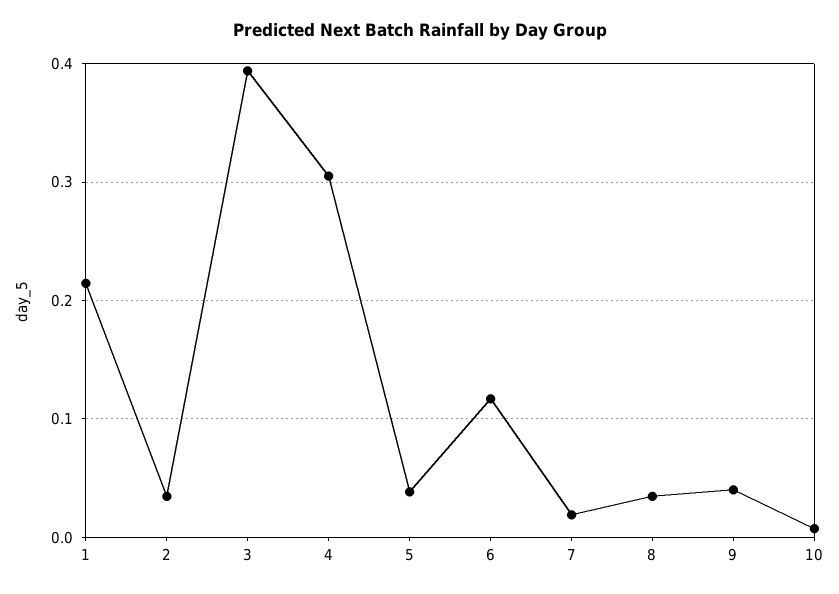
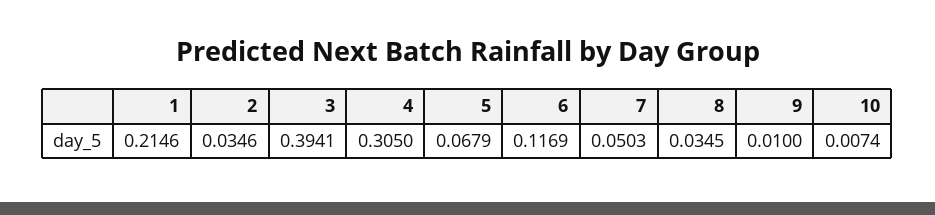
  {
    "1": 0.2146,
    "2": 0.0346,
    "3": 0.3941,
    "4": 0.305,
-   "5": 0.04,
+   "5": 0.0679,
    "6": 0.1169,
-   "7": 0.02,
+   "7": 0.0503,
    "8": 0.0345,
-   "9": 0.04,
+   "9": 0.01,
    "10": 0.0074
  }

